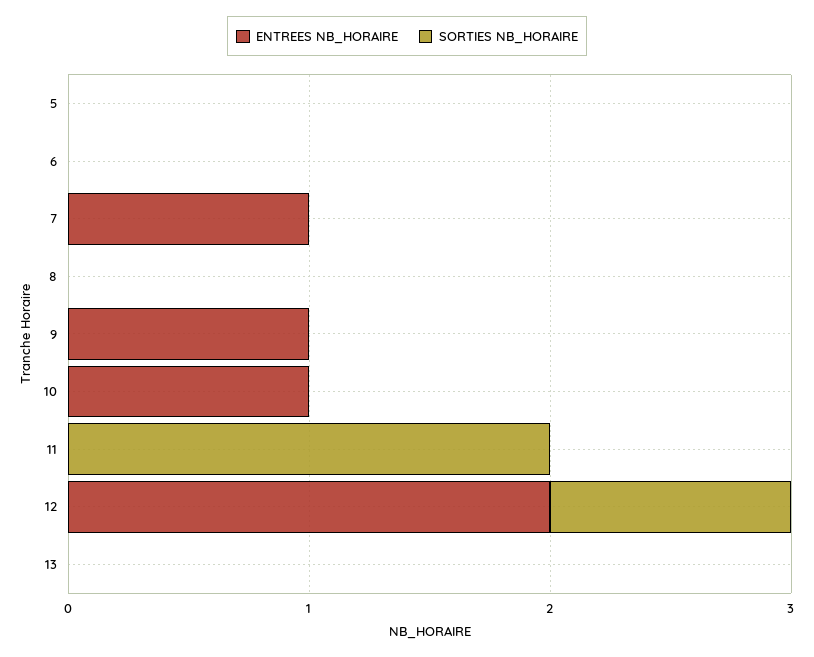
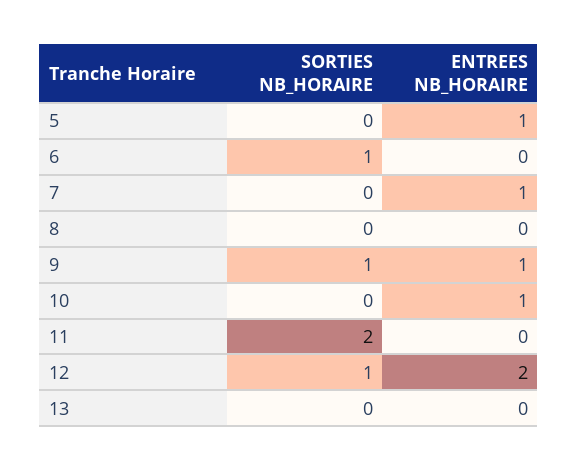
  {
    "ENTREES NB_HORAIRE": {
-     "5": 0,
+     "5": 1,
      "6": 0,
      "7": 1,
      "8": 0,
      "9": 1,
      "10": 1,
      "11": 0,
      "12": 2,
      "13": 0
    },
    "SORTIES NB_HORAIRE": {
      "5": 0,
-     "6": 0,
+     "6": 1,
      "7": 0,
      "8": 0,
-     "9": 0,
+     "9": 1,
      "10": 0,
      "11": 2,
      "12": 1,
      "13": 0
    }
  }

